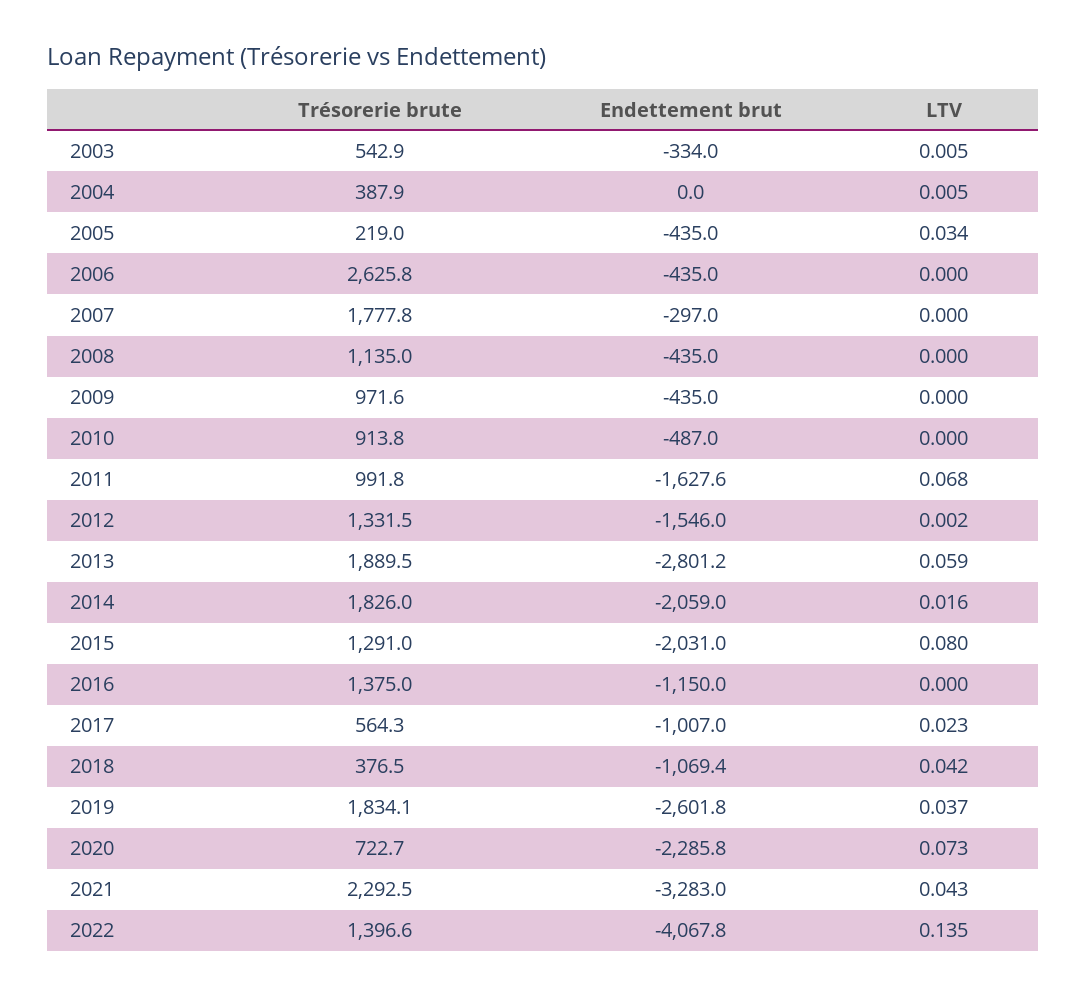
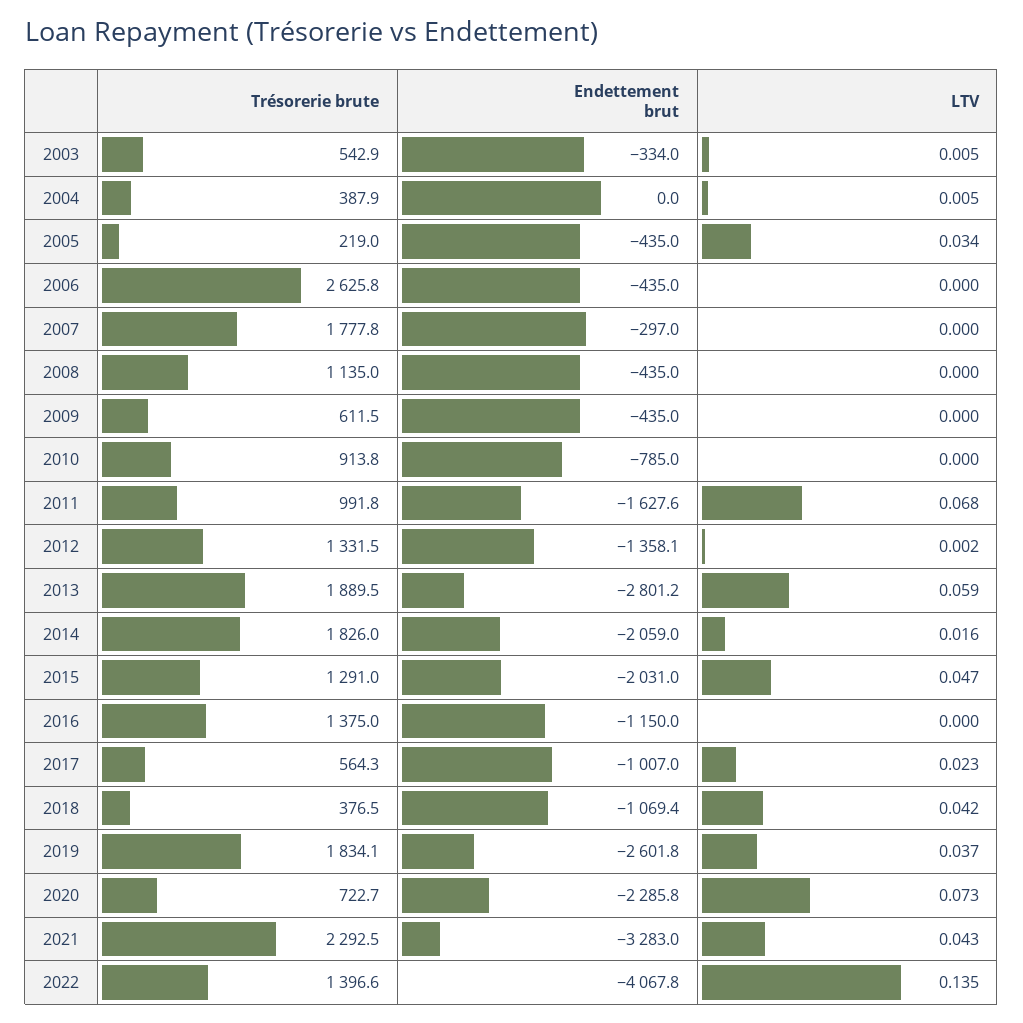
  {
    "Trésorerie brute": {
      "2003": 542.9,
      "2004": 387.9,
      "2005": 219,
      "2006": 2625.8,
      "2007": 1777.8,
      "2008": 1135,
-     "2009": 971.6,
+     "2009": 611.5,
      "2010": 913.8,
      "2011": 991.8,
      "2012": 1331.5,
      "2013": 1889.5,
      "2014": 1826,
      "2015": 1291,
      "2016": 1375,
      "2017": 564.3,
      "2018": 376.5,
      "2019": 1834.1,
      "2020": 722.7,
      "2021": 2292.5,
      "2022": 1396.6
    },
    "Endettement brut": {
      "2003": -334,
      "2004": 0,
      "2005": -435,
      "2006": -435,
      "2007": -297,
      "2008": -435,
      "2009": -435,
-     "2010": -487,
+     "2010": -785,
      "2011": -1627.6,
-     "2012": -1546,
+     "2012": -1358.1,
      "2013": -2801.2,
      "2014": -2059,
      "2015": -2031,
      "2016": -1150,
      "2017": -1007,
      "2018": -1069.4,
      "2019": -2601.8,
      "2020": -2285.8,
      "2021": -3283,
      "2022": -4067.8
    },
    "LTV": {
      "2003": 0.005,
      "2004": 0.005,
      "2005": 0.034,
      "2006": 0,
      "2007": 0,
      "2008": 0,
      "2009": 0,
      "2010": 0,
      "2011": 0.068,
      "2012": 0.002,
      "2013": 0.059,
      "2014": 0.016,
-     "2015": 0.08,
+     "2015": 0.047,
      "2016": 0,
      "2017": 0.023,
      "2018": 0.042,
      "2019": 0.037,
      "2020": 0.073,
      "2021": 0.043,
      "2022": 0.135
    }
  }

